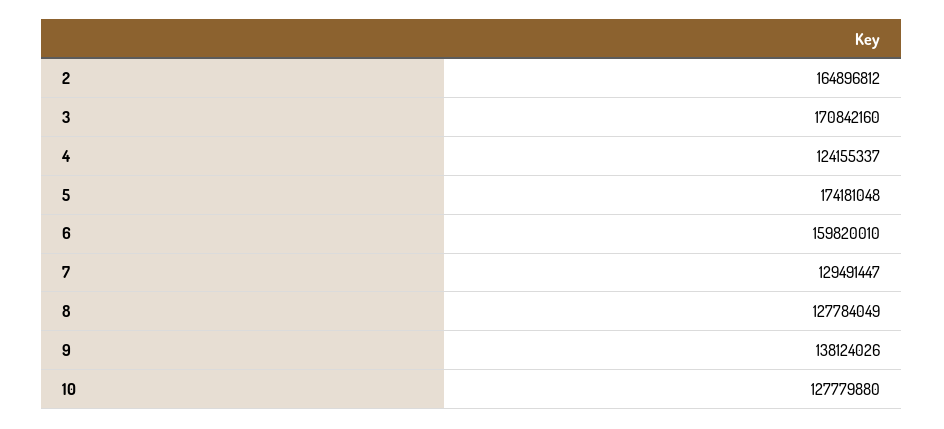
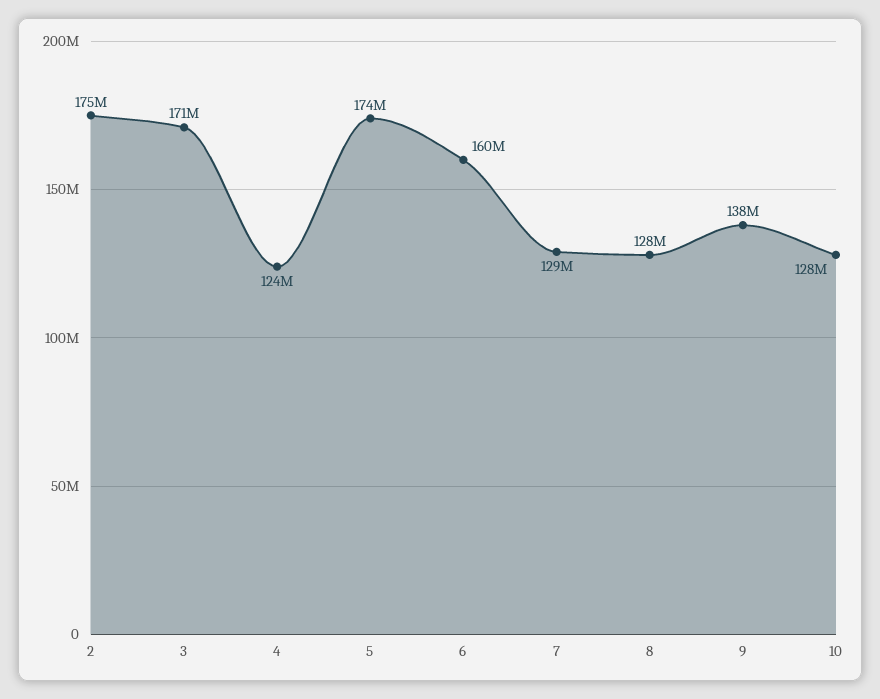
  {
-   "2": 164896812,
+   "2": 175000000,
    "3": 170842160,
    "4": 124155337,
    "5": 174181048,
    "6": 159820010,
    "7": 129491447,
    "8": 127784049,
    "9": 138124026,
    "10": 127779880
  }

